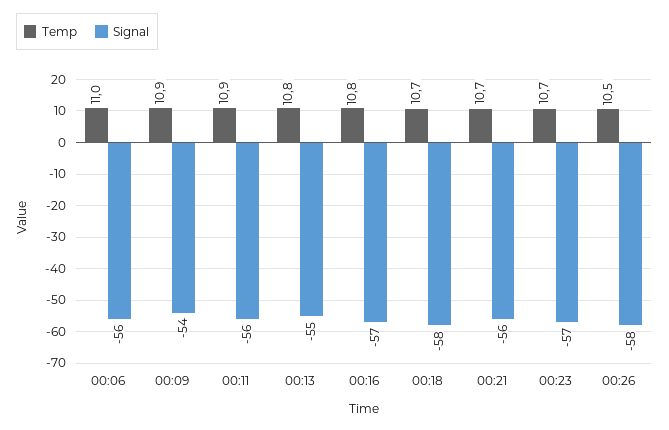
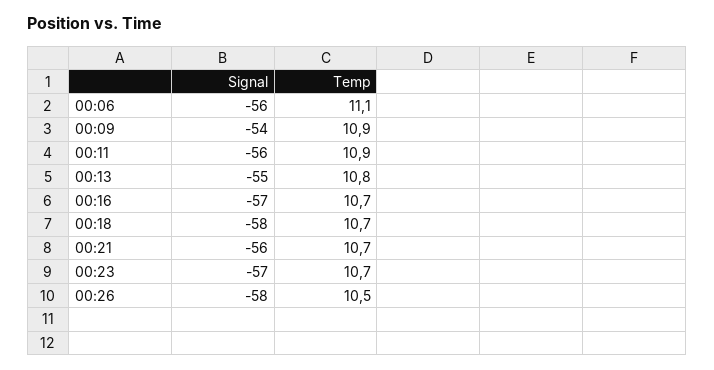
  {
    "Temp": {
-     "00:06": 11,
+     "00:06": 11.1,
      "00:09": 10.9,
      "00:11": 10.9,
      "00:13": 10.8,
-     "00:16": 10.8,
+     "00:16": 10.7,
      "00:18": 10.7,
      "00:21": 10.7,
      "00:23": 10.7,
      "00:26": 10.5
    },
    "Signal": {
      "00:06": -56,
      "00:09": -54,
      "00:11": -56,
      "00:13": -55,
      "00:16": -57,
      "00:18": -58,
      "00:21": -56,
      "00:23": -57,
      "00:26": -58
    }
  }

